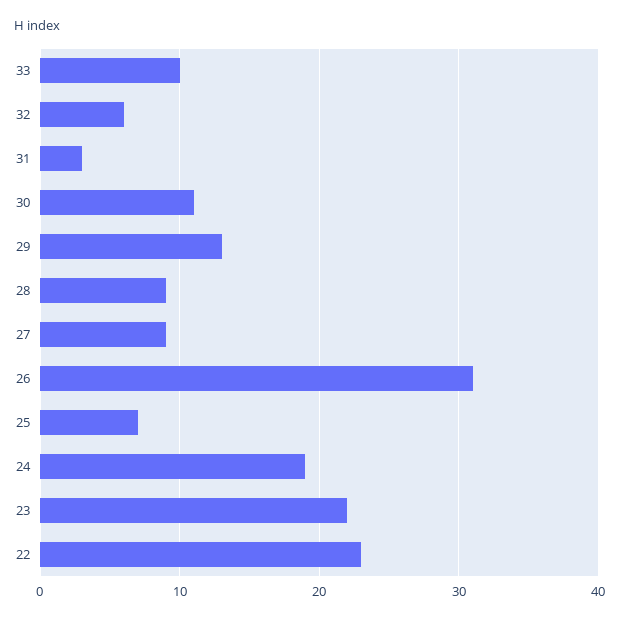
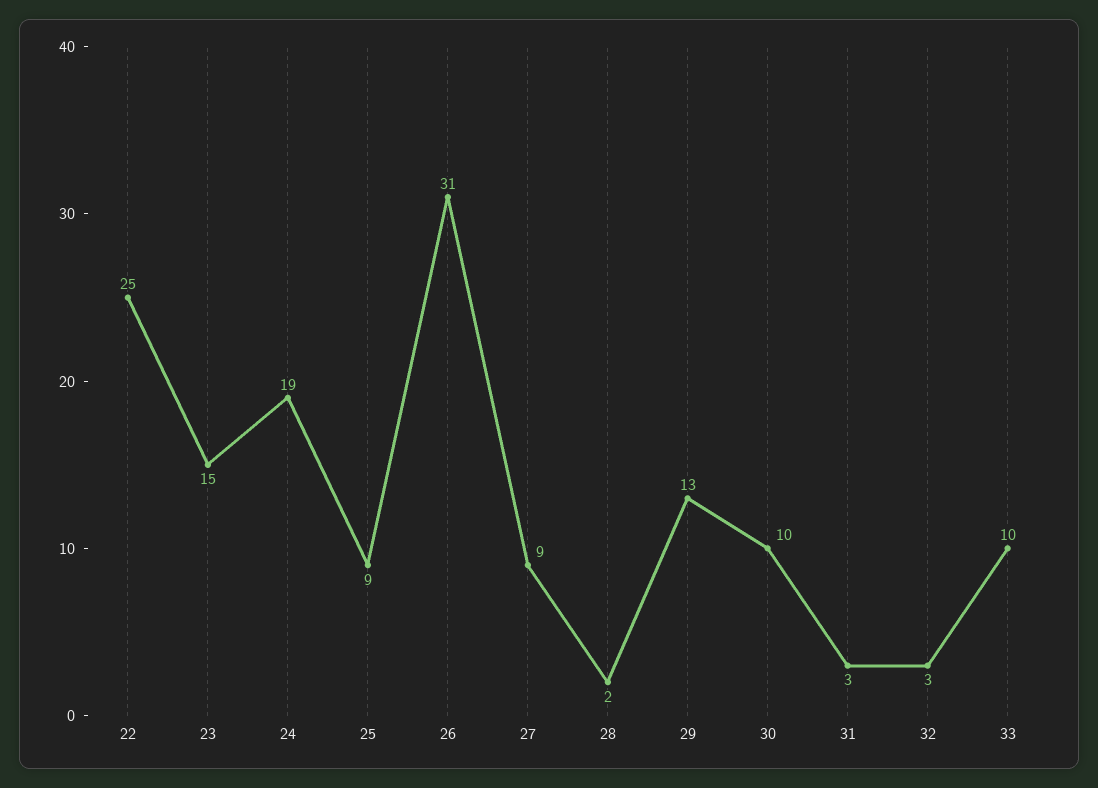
  {
    "33": 10,
-   "32": 6,
+   "32": 3,
    "31": 3,
-   "30": 11,
+   "30": 10,
    "29": 13,
-   "28": 9,
+   "28": 2,
    "27": 9,
    "26": 31,
-   "25": 7,
+   "25": 9,
    "24": 19,
-   "23": 22,
+   "23": 15,
-   "22": 23
+   "22": 25
  }

